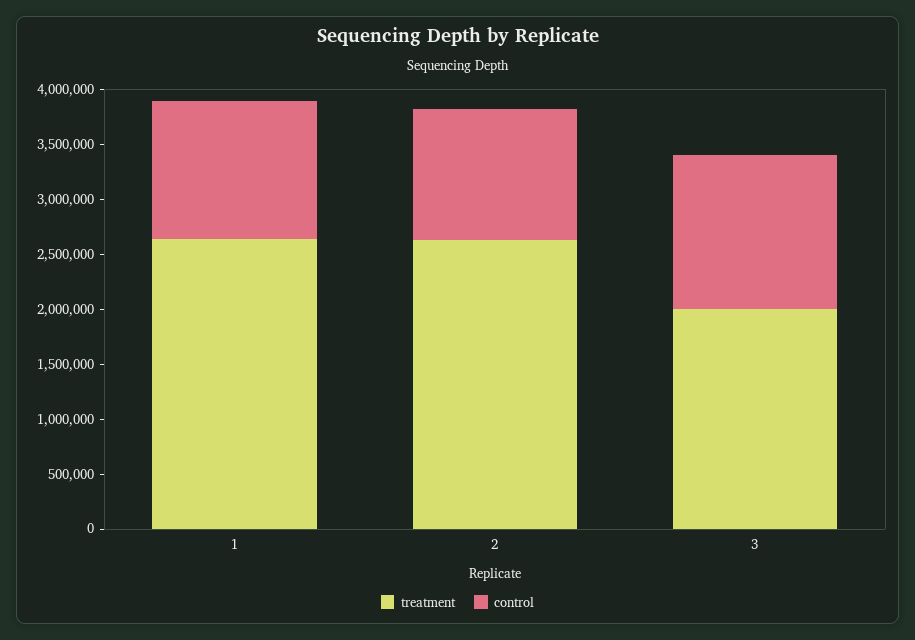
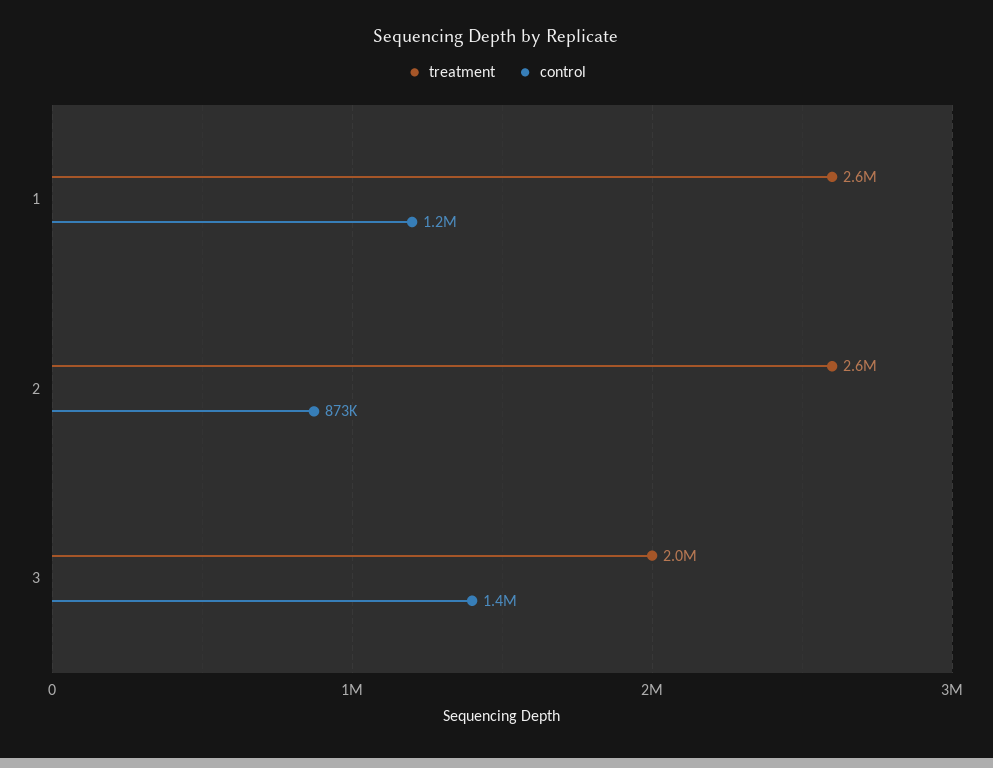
  {
    "treatment": {
      "1": 2600000,
      "2": 2600000,
      "3": 2000000
    },
    "control": {
      "1": 1200000,
-     "2": 1200000,
+     "2": 873000,
      "3": 1400000
    }
  }

